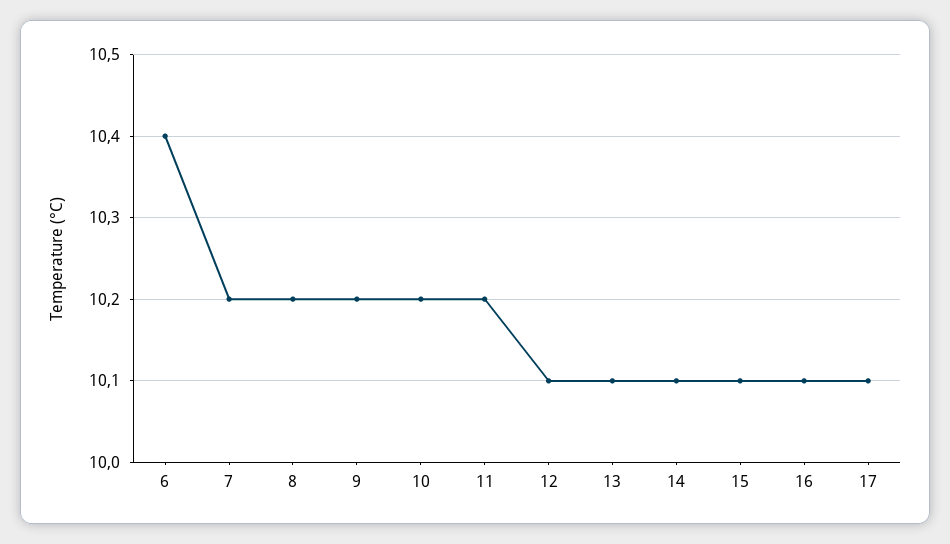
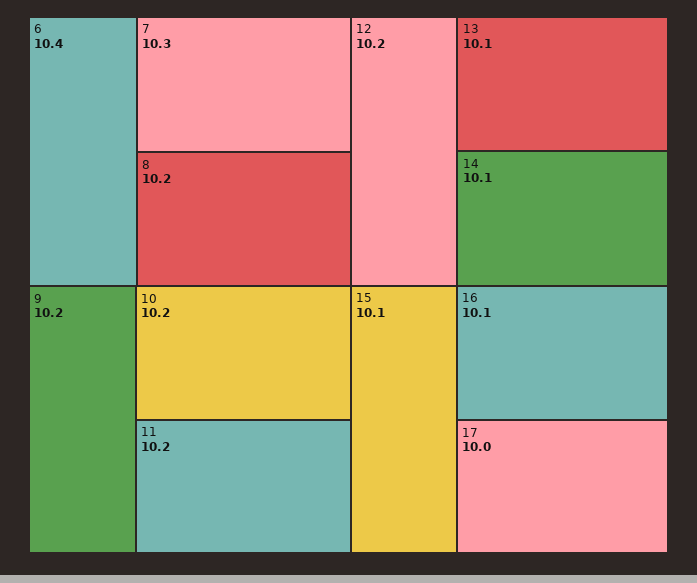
  {
    "6": 10.4,
-   "7": 10.2,
+   "7": 10.3,
    "8": 10.2,
    "9": 10.2,
    "10": 10.2,
    "11": 10.2,
-   "12": 10.1,
+   "12": 10.2,
    "13": 10.1,
    "14": 10.1,
    "15": 10.1,
    "16": 10.1,
-   "17": 10.1
+   "17": 10
  }

